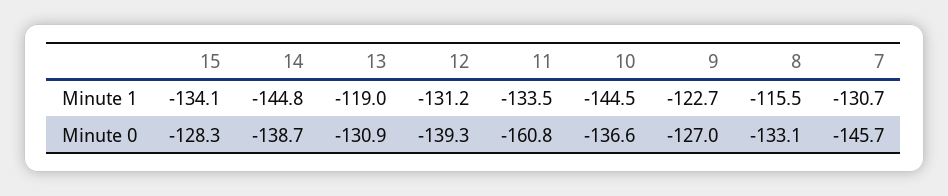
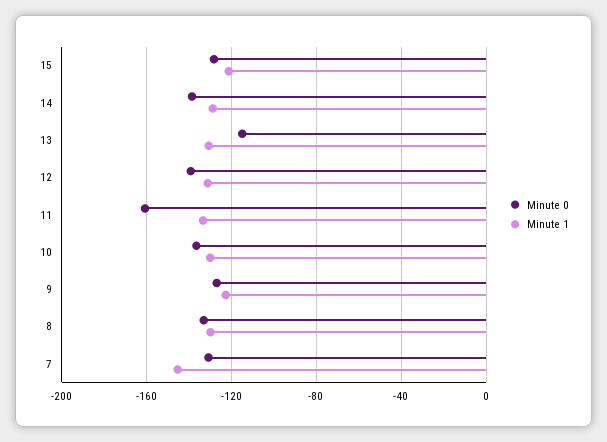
  {
    "Minute 1": {
-     "15": -134.1,
+     "15": -120,
-     "14": -144.8,
+     "14": -130,
-     "13": -119,
+     "13": -130,
      "12": -131.2,
      "11": -133.5,
-     "10": -144.5,
+     "10": -130,
      "9": -122.7,
-     "8": -115.5,
+     "8": -130,
-     "7": -130.7
+     "7": -145
    },
    "Minute 0": {
      "15": -128.3,
      "14": -138.7,
-     "13": -130.9,
+     "13": -115,
      "12": -139.3,
      "11": -160.8,
      "10": -136.6,
      "9": -127,
      "8": -133.1,
-     "7": -145.7
+     "7": -130
    }
  }

